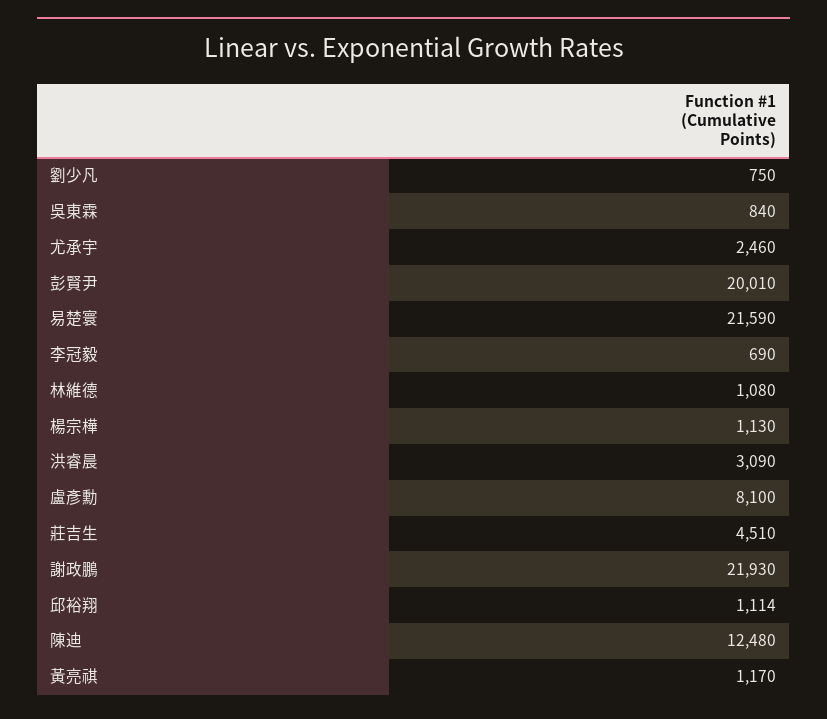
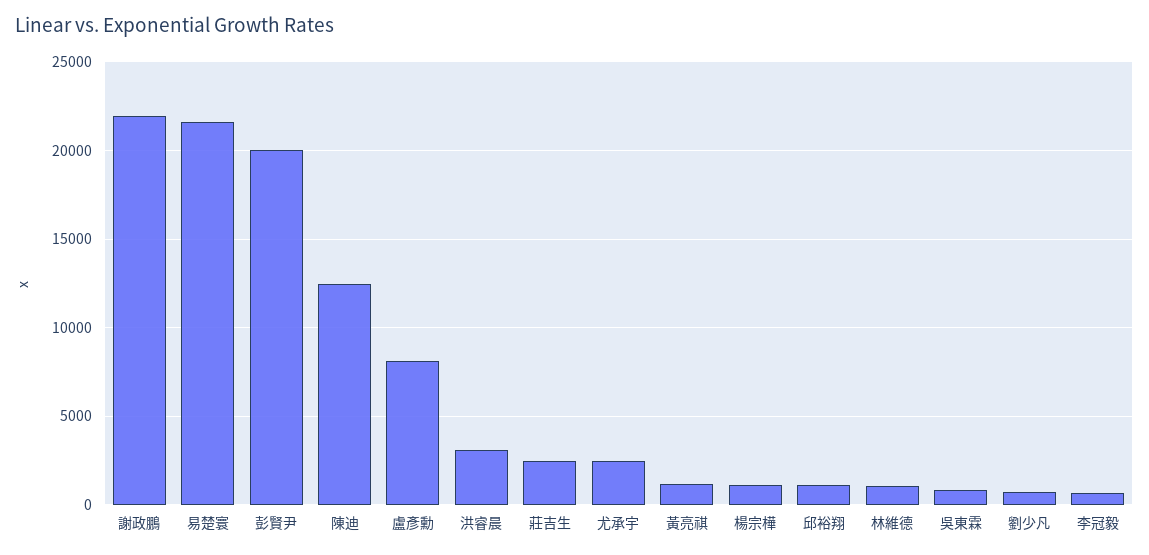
  {
    "劉少凡": 750,
    "吳東霖": 840,
    "尤承宇": 2460,
    "彭賢尹": 20010,
    "易楚寰": 21590,
    "李冠毅": 690,
    "林維德": 1080,
    "楊宗樺": 1130,
    "洪睿晨": 3090,
    "盧彥勳": 8100,
-   "莊吉生": 4510,
+   "莊吉生": 2500,
    "謝政鵬": 21930,
    "邱裕翔": 1114,
    "陳迪": 12480,
    "黃亮祺": 1170
  }

